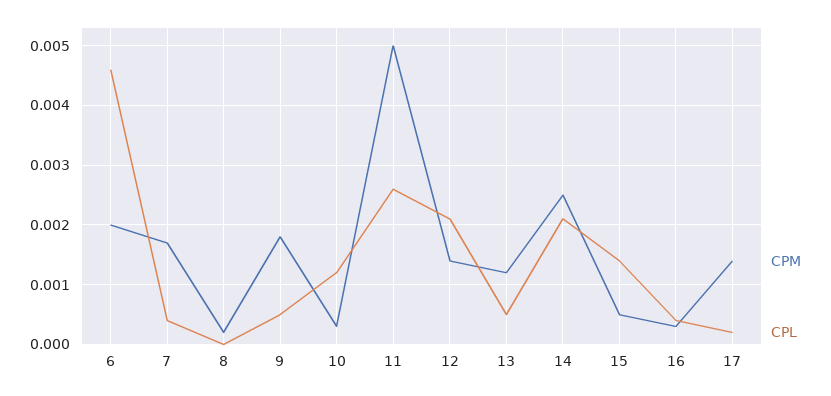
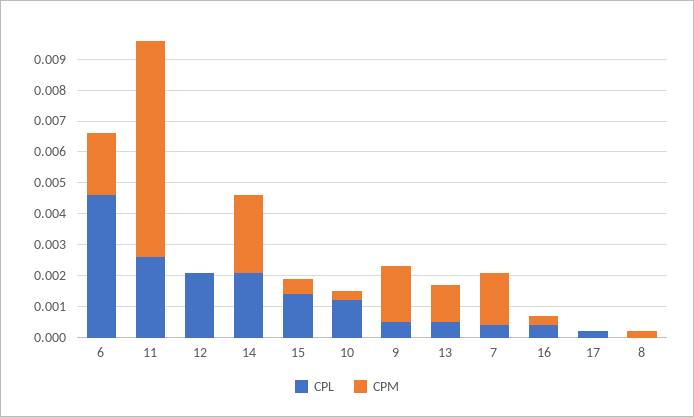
  {
    "CPM": {
      "6": 0.002,
      "7": 0.0015,
      "8": 0,
      "9": 0.002,
      "10": 0.0005,
-     "11": 0.005,
+     "11": 0.007,
-     "12": 0.0015,
+     "12": 0,
      "13": 0.001,
      "14": 0.0025,
      "15": 0.0005,
      "16": 0.0005,
-     "17": 0.0015
+     "17": 0
    },
    "CPL": {
      "6": 0.0045,
      "7": 0.0005,
      "8": 0,
      "9": 0.0005,
      "10": 0.001,
      "11": 0.0025,
      "12": 0.002,
      "13": 0.0005,
      "14": 0.002,
      "15": 0.0015,
      "16": 0.0005,
      "17": 0
    }
  }

